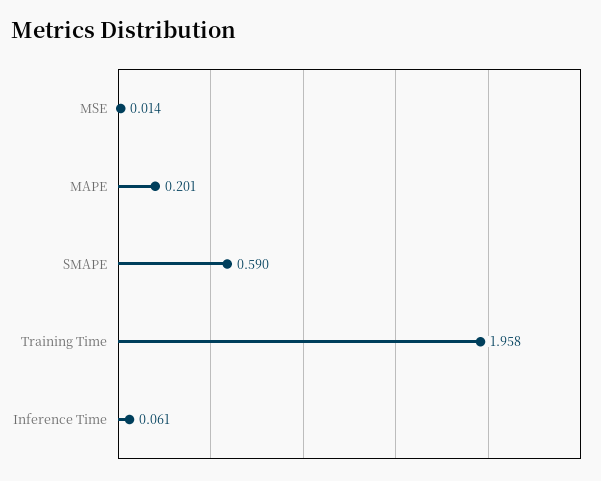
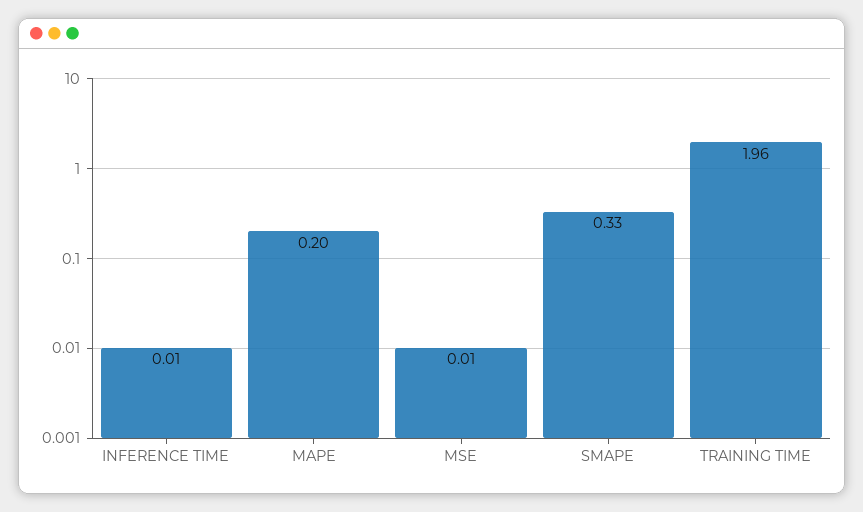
  {
    "MSE": 0.014,
    "MAPE": 0.201,
-   "SMAPE": 0.59,
+   "SMAPE": 0.33,
    "Training Time": 1.958,
-   "Inference Time": 0.061
+   "Inference Time": 0.01
  }

